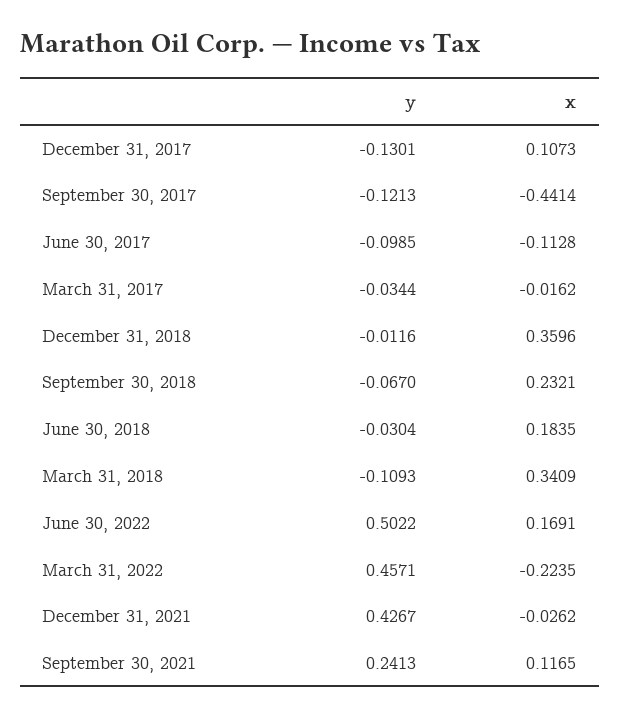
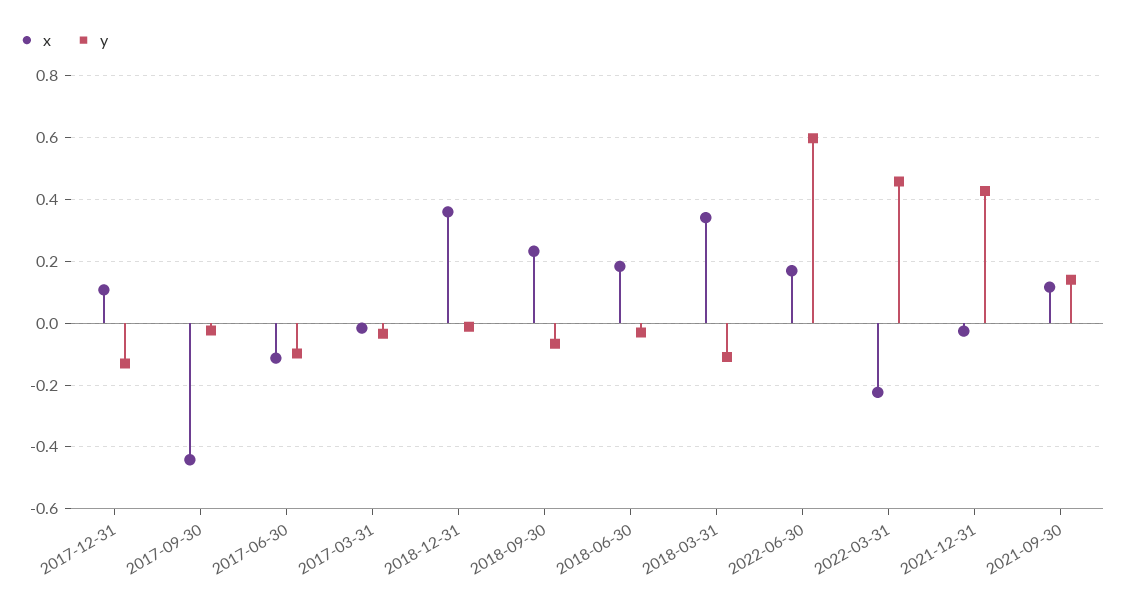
  {
    "y": {
      "December 31, 2017": -0.1301,
-     "September 30, 2017": -0.1213,
+     "September 30, 2017": -0.02,
      "June 30, 2017": -0.0985,
      "March 31, 2017": -0.0344,
      "December 31, 2018": -0.0116,
      "September 30, 2018": -0.067,
      "June 30, 2018": -0.0304,
      "March 31, 2018": -0.1093,
-     "June 30, 2022": 0.5022,
+     "June 30, 2022": 0.6,
      "March 31, 2022": 0.4571,
      "December 31, 2021": 0.4267,
-     "September 30, 2021": 0.2413
+     "September 30, 2021": 0.14
    },
    "x": {
      "December 31, 2017": 0.1073,
      "September 30, 2017": -0.4414,
      "June 30, 2017": -0.1128,
      "March 31, 2017": -0.0162,
      "December 31, 2018": 0.3596,
      "September 30, 2018": 0.2321,
      "June 30, 2018": 0.1835,
      "March 31, 2018": 0.3409,
      "June 30, 2022": 0.1691,
      "March 31, 2022": -0.2235,
      "December 31, 2021": -0.0262,
      "September 30, 2021": 0.1165
    }
  }

